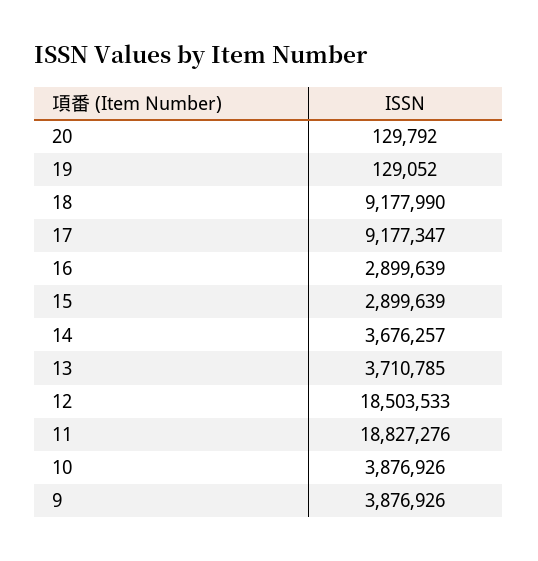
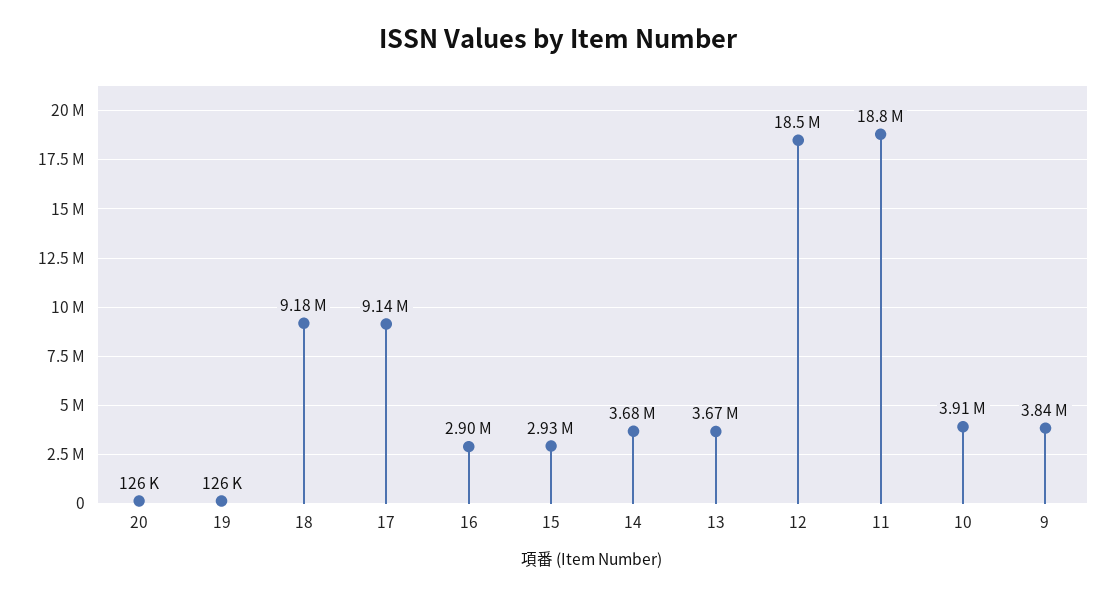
  {
-   "20": 129792,
+   "20": 126000,
-   "19": 129052,
+   "19": 126000,
    "18": 9177990,
-   "17": 9177347,
+   "17": 9140000,
    "16": 2899639,
-   "15": 2899639,
+   "15": 2930000,
    "14": 3676257,
-   "13": 3710785,
+   "13": 3670000,
    "12": 18503533,
    "11": 18827276,
-   "10": 3876926,
+   "10": 3910000,
-   "9": 3876926
+   "9": 3840000
  }

